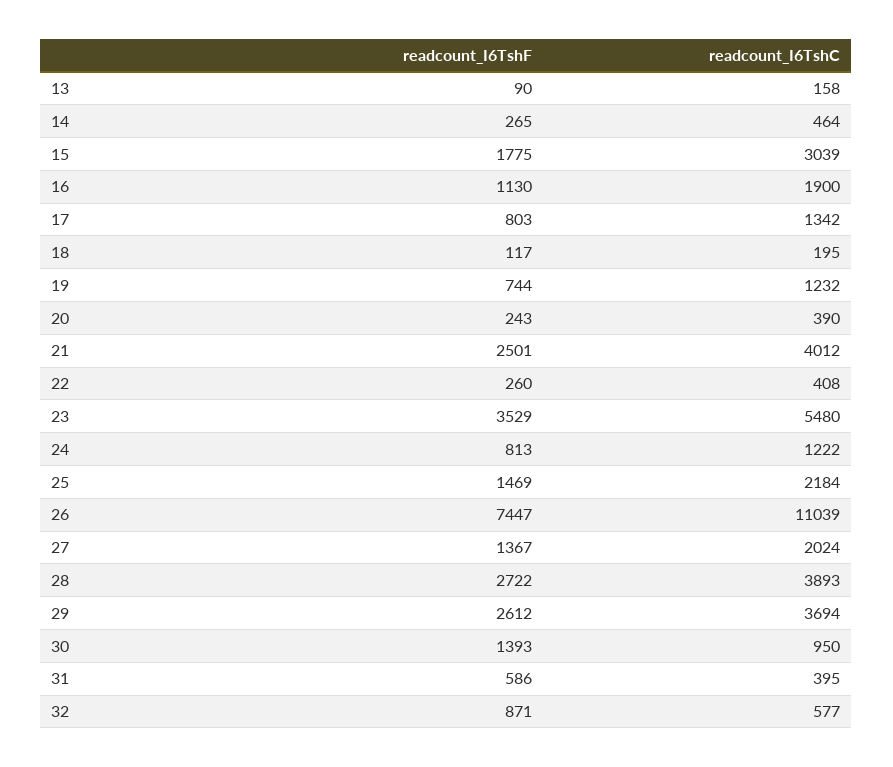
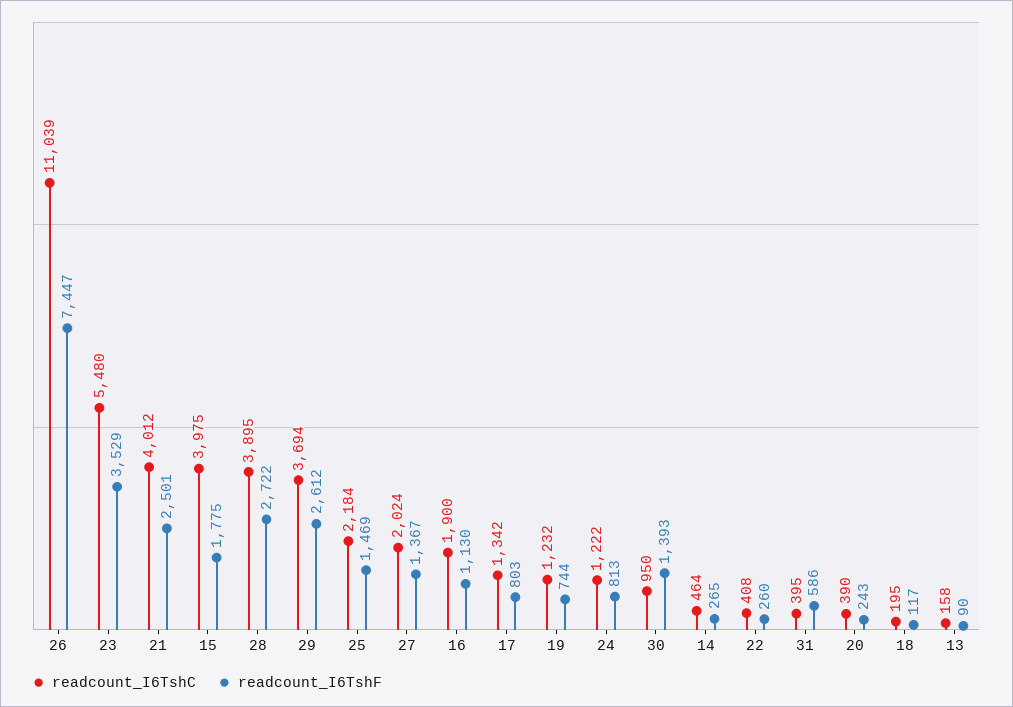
  {
    "readcount_I6TshF": {
      "13": 90,
      "14": 265,
      "15": 1775,
      "16": 1130,
      "17": 803,
      "18": 117,
      "19": 744,
      "20": 243,
      "21": 2501,
      "22": 260,
      "23": 3529,
      "24": 813,
      "25": 1469,
      "26": 7447,
      "27": 1367,
      "28": 2722,
      "29": 2612,
      "30": 1393,
-     "31": 586,
+     "31": 586
-     "32": 871
    },
    "readcount_I6TshC": {
      "13": 158,
      "14": 464,
-     "15": 3039,
+     "15": 3975,
      "16": 1900,
      "17": 1342,
      "18": 195,
      "19": 1232,
      "20": 390,
      "21": 4012,
      "22": 408,
      "23": 5480,
      "24": 1222,
      "25": 2184,
      "26": 11039,
      "27": 2024,
-     "28": 3893,
+     "28": 3895,
      "29": 3694,
      "30": 950,
-     "31": 395,
+     "31": 395
-     "32": 577
    }
  }

